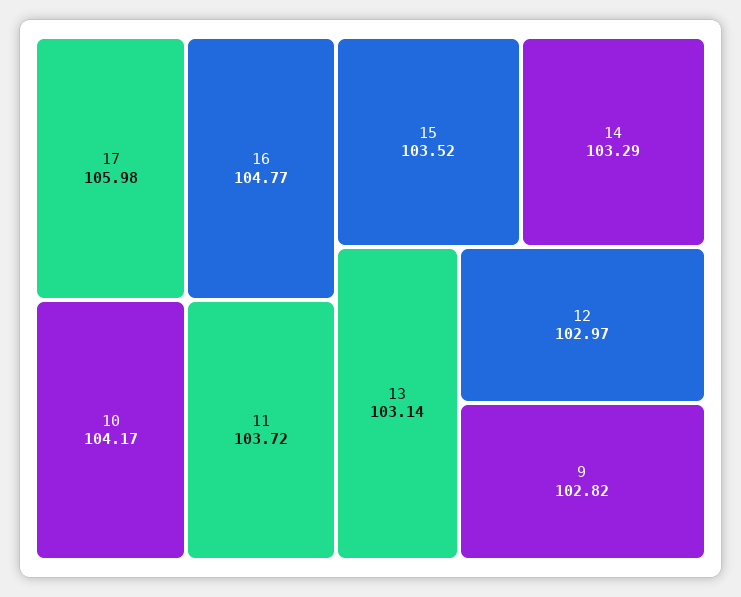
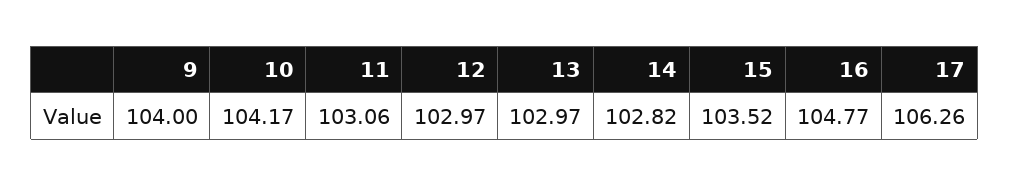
  {
-   "17": 105.98,
+   "17": 106.26,
    "16": 104.77,
    "10": 104.17,
-   "11": 103.72,
+   "11": 103.06,
    "15": 103.52,
-   "14": 103.29,
+   "14": 102.82,
-   "13": 103.14,
+   "13": 102.97,
    "12": 102.97,
-   "9": 102.82
+   "9": 104
  }

